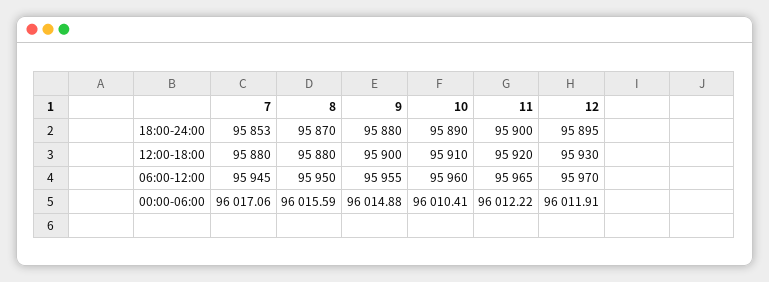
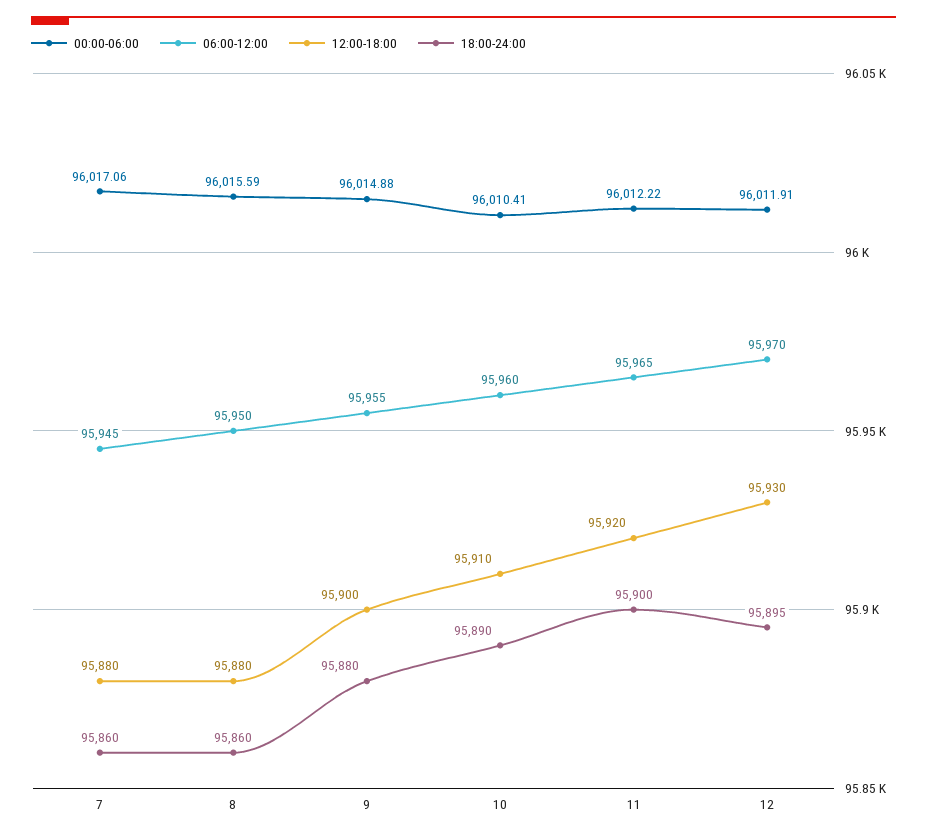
  {
    "18:00-24:00": {
-     "7": 95853,
+     "7": 95860,
-     "8": 95870,
+     "8": 95860,
      "9": 95880,
      "10": 95890,
      "11": 95900,
      "12": 95895
    },
    "12:00-18:00": {
      "7": 95880,
      "8": 95880,
      "9": 95900,
      "10": 95910,
      "11": 95920,
      "12": 95930
    },
    "06:00-12:00": {
      "7": 95945,
      "8": 95950,
      "9": 95955,
      "10": 95960,
      "11": 95965,
      "12": 95970
    },
    "00:00-06:00": {
      "7": 96017.06,
      "8": 96015.59,
      "9": 96014.88,
      "10": 96010.41,
      "11": 96012.22,
      "12": 96011.91
    }
  }

